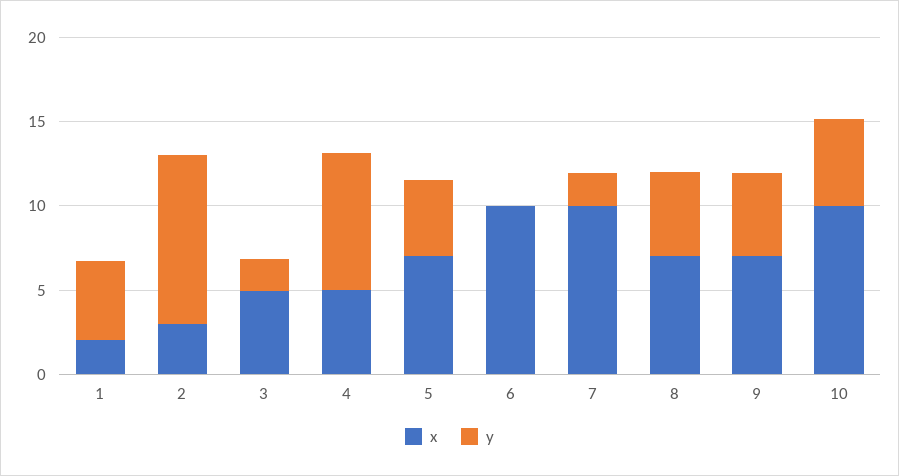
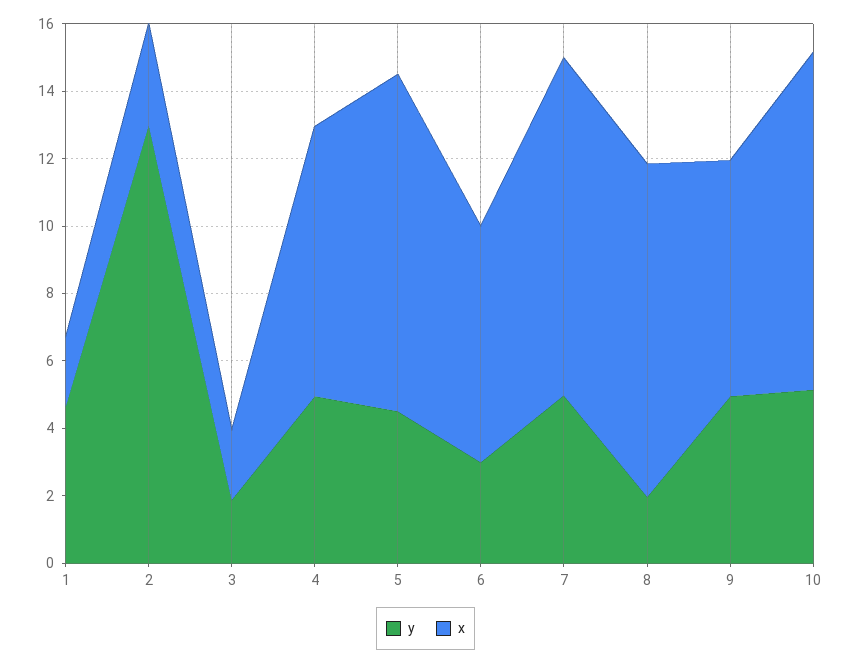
  {
    "x": {
      "1": 2,
      "2": 3,
-     "3": 5,
+     "3": 2,
-     "4": 5,
+     "4": 8,
-     "5": 7,
+     "5": 10,
-     "6": 10,
+     "6": 7,
      "7": 10,
-     "8": 7,
+     "8": 10,
      "9": 7,
      "10": 10
    },
    "y": {
      "1": 4.5,
-     "2": 10,
+     "2": 13,
      "3": 2,
-     "4": 8,
+     "4": 5,
      "5": 4.5,
-     "6": 0,
+     "6": 3,
-     "7": 2,
+     "7": 5,
-     "8": 5,
+     "8": 2,
      "9": 5,
      "10": 5
    }
  }

